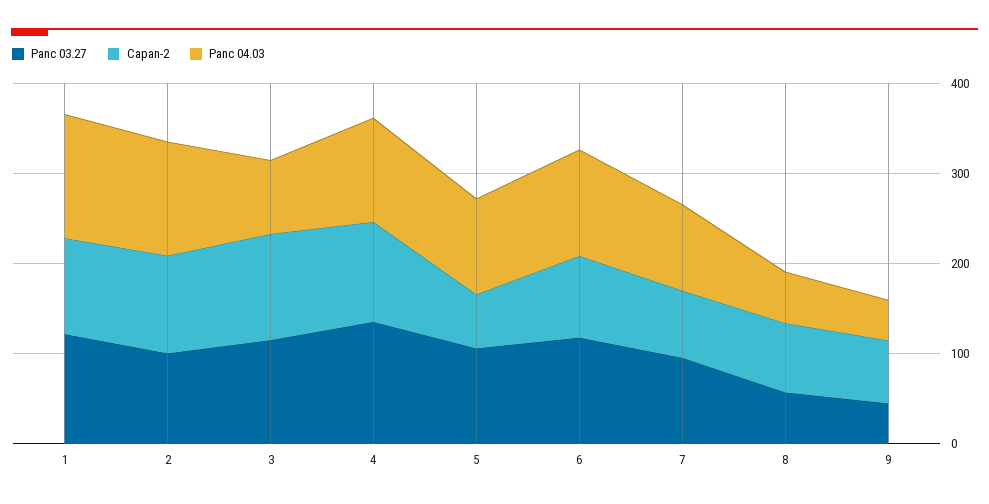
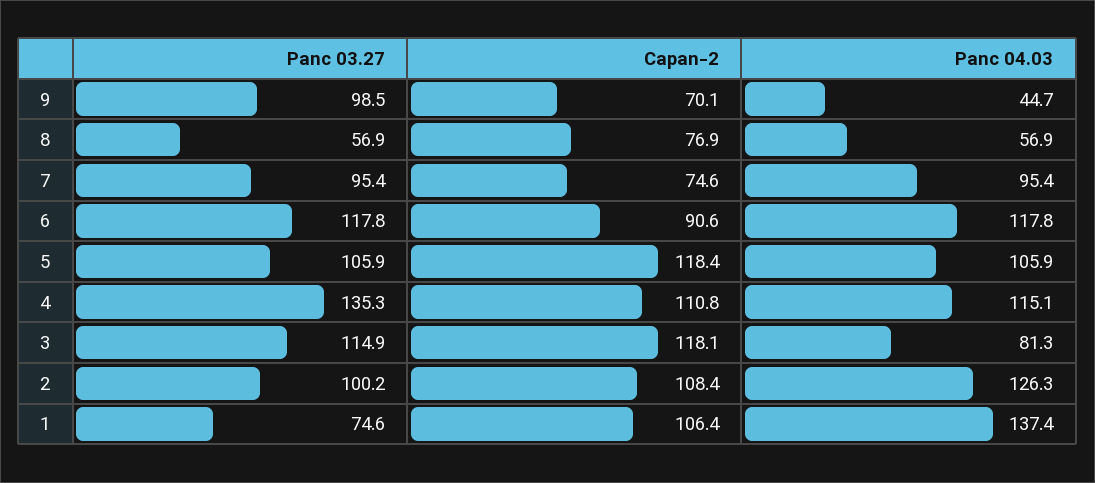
  {
    "Panc 03.27": {
-     "1": 120,
+     "1": 74.6,
      "2": 100.2,
      "3": 114.9,
      "4": 135.3,
      "5": 105.9,
      "6": 117.8,
      "7": 95.4,
      "8": 56.9,
-     "9": 40
+     "9": 98.5
    },
    "Capan-2": {
      "1": 106.4,
      "2": 108.4,
      "3": 118.1,
      "4": 110.8,
-     "5": 60,
+     "5": 118.4,
      "6": 90.6,
      "7": 74.6,
      "8": 76.9,
      "9": 70.1
    },
    "Panc 04.03": {
      "1": 137.4,
      "2": 126.3,
      "3": 81.3,
      "4": 115.1,
      "5": 105.9,
      "6": 117.8,
      "7": 95.4,
      "8": 56.9,
      "9": 44.7
    }
  }

